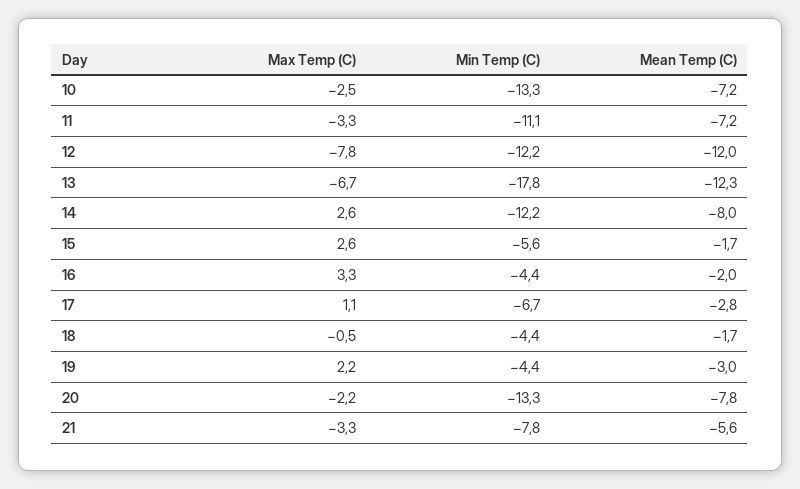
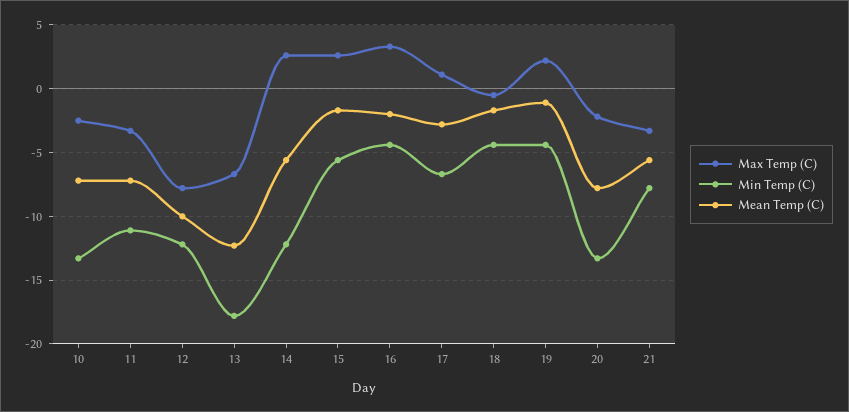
  {
    "Max Temp (C)": {
      "10": -2.5,
      "11": -3.3,
      "12": -7.8,
      "13": -6.7,
      "14": 2.6,
      "15": 2.6,
      "16": 3.3,
      "17": 1.1,
      "18": -0.5,
      "19": 2.2,
      "20": -2.2,
      "21": -3.3
    },
    "Min Temp (C)": {
      "10": -13.3,
      "11": -11.1,
      "12": -12.2,
      "13": -17.8,
      "14": -12.2,
      "15": -5.6,
      "16": -4.4,
      "17": -6.7,
      "18": -4.4,
      "19": -4.4,
      "20": -13.3,
      "21": -7.8
    },
    "Mean Temp (C)": {
      "10": -7.2,
      "11": -7.2,
-     "12": -12,
+     "12": -10,
      "13": -12.3,
-     "14": -8,
+     "14": -5.5,
      "15": -1.7,
      "16": -2,
      "17": -2.8,
      "18": -1.7,
-     "19": -3,
+     "19": -1,
      "20": -7.8,
      "21": -5.6
    }
  }

